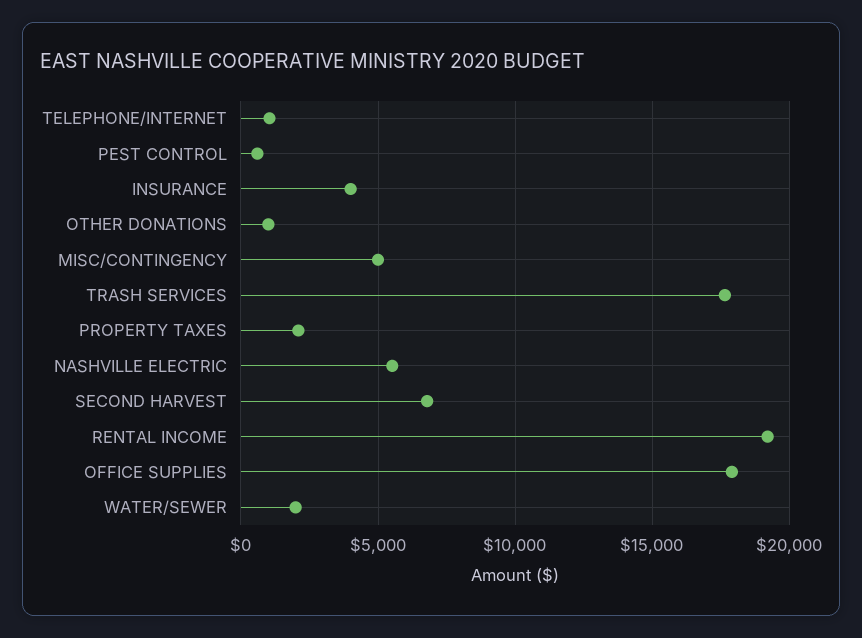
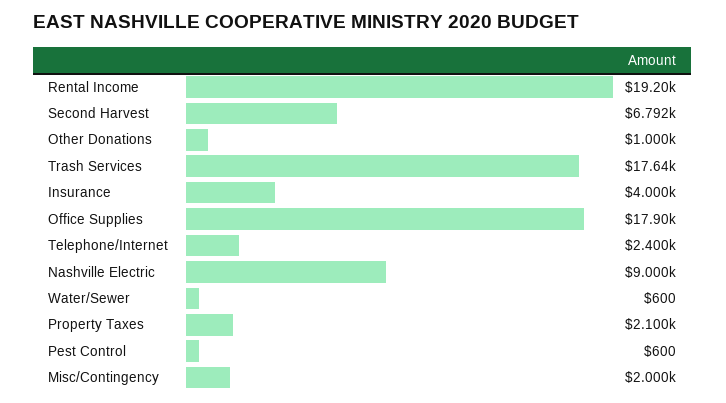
  {
-   "TELEPHONE/INTERNET": 1000,
+   "TELEPHONE/INTERNET": 2400,
    "PEST CONTROL": 600,
    "INSURANCE": 4000,
    "OTHER DONATIONS": 1000,
-   "MISC/CONTINGENCY": 5000,
+   "MISC/CONTINGENCY": 2000,
    "TRASH SERVICES": 17640,
    "PROPERTY TAXES": 2100,
-   "NASHVILLE ELECTRIC": 5500,
+   "NASHVILLE ELECTRIC": 9000,
    "SECOND HARVEST": 6792,
    "RENTAL INCOME": 19200,
    "OFFICE SUPPLIES": 17900,
-   "WATER/SEWER": 2000
+   "WATER/SEWER": 600
  }

